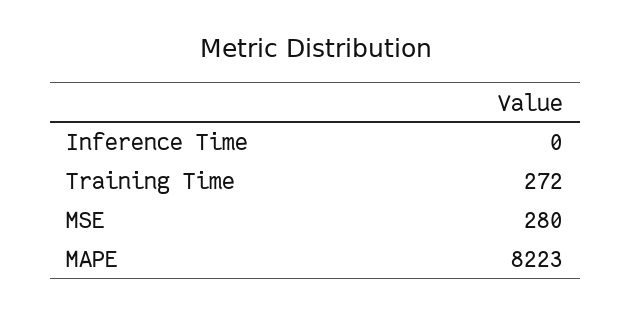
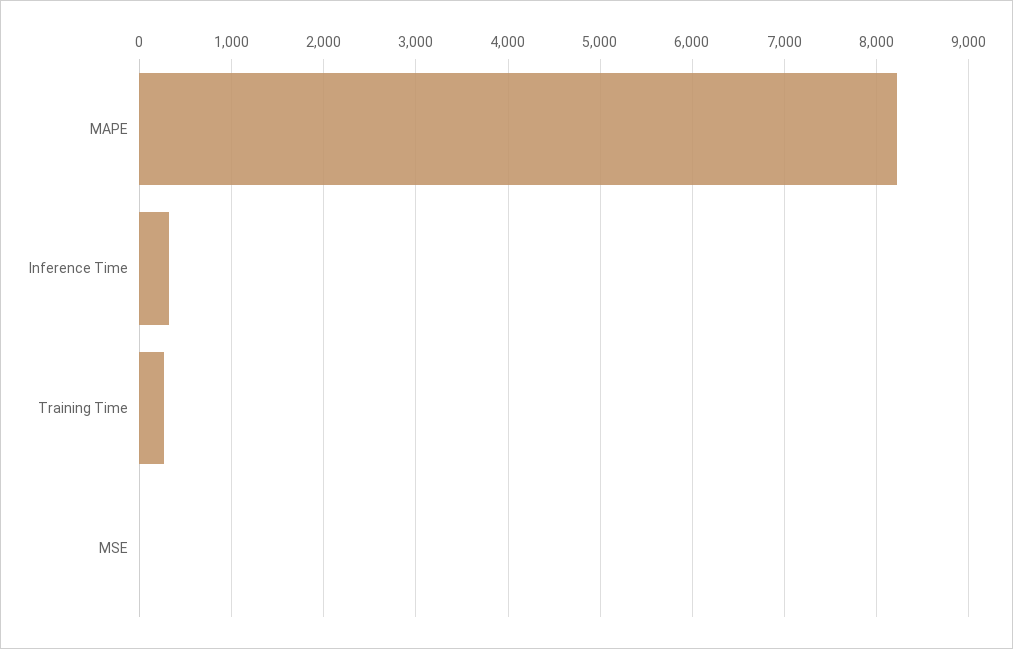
  {
-   "Inference Time": 0,
+   "Inference Time": 300,
    "Training Time": 272,
-   "MSE": 280,
+   "MSE": 0,
    "MAPE": 8223
  }

